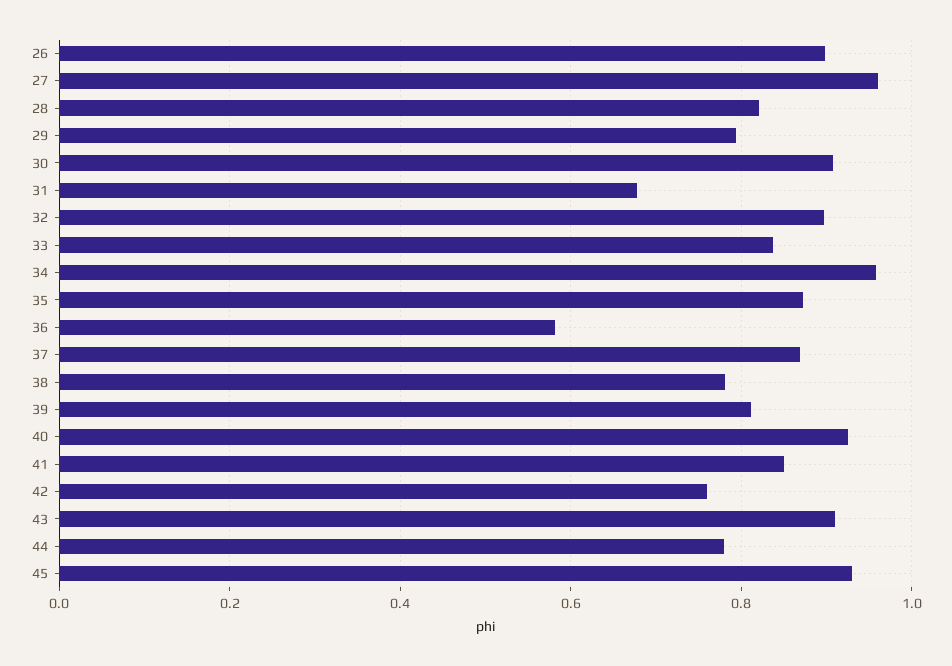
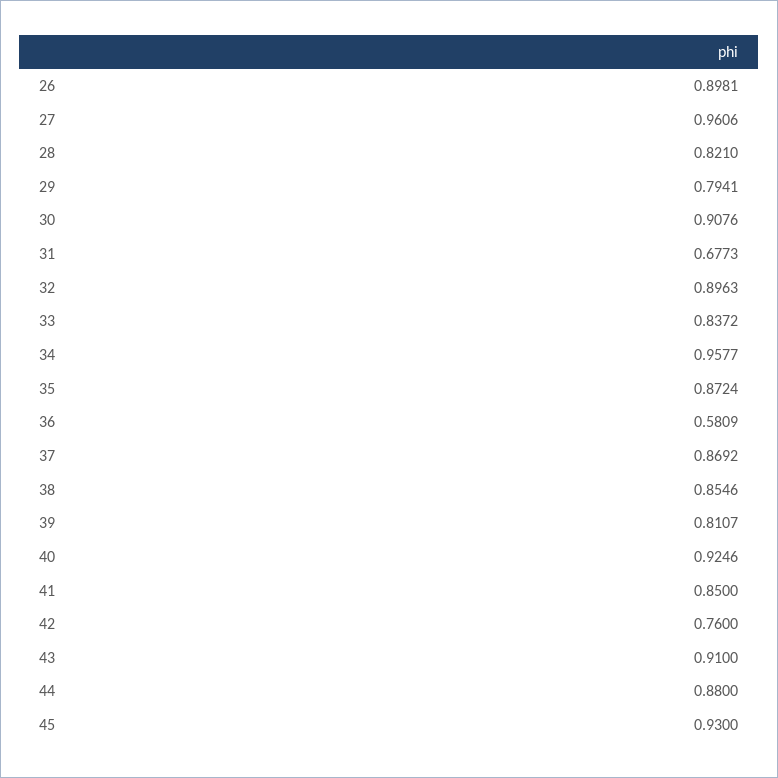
  {
    "26": 0.8981,
    "27": 0.9606,
    "28": 0.821,
    "29": 0.7941,
    "30": 0.9076,
    "31": 0.6773,
    "32": 0.8963,
    "33": 0.8372,
    "34": 0.9577,
    "35": 0.8724,
    "36": 0.5809,
    "37": 0.8692,
-   "38": 0.78,
+   "38": 0.8546,
    "39": 0.8107,
    "40": 0.9246,
    "41": 0.85,
    "42": 0.76,
    "43": 0.91,
-   "44": 0.78,
+   "44": 0.88,
    "45": 0.93
  }

